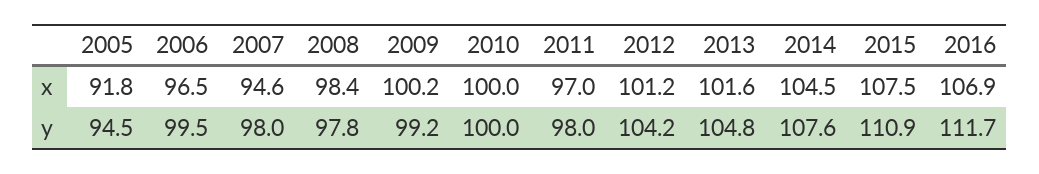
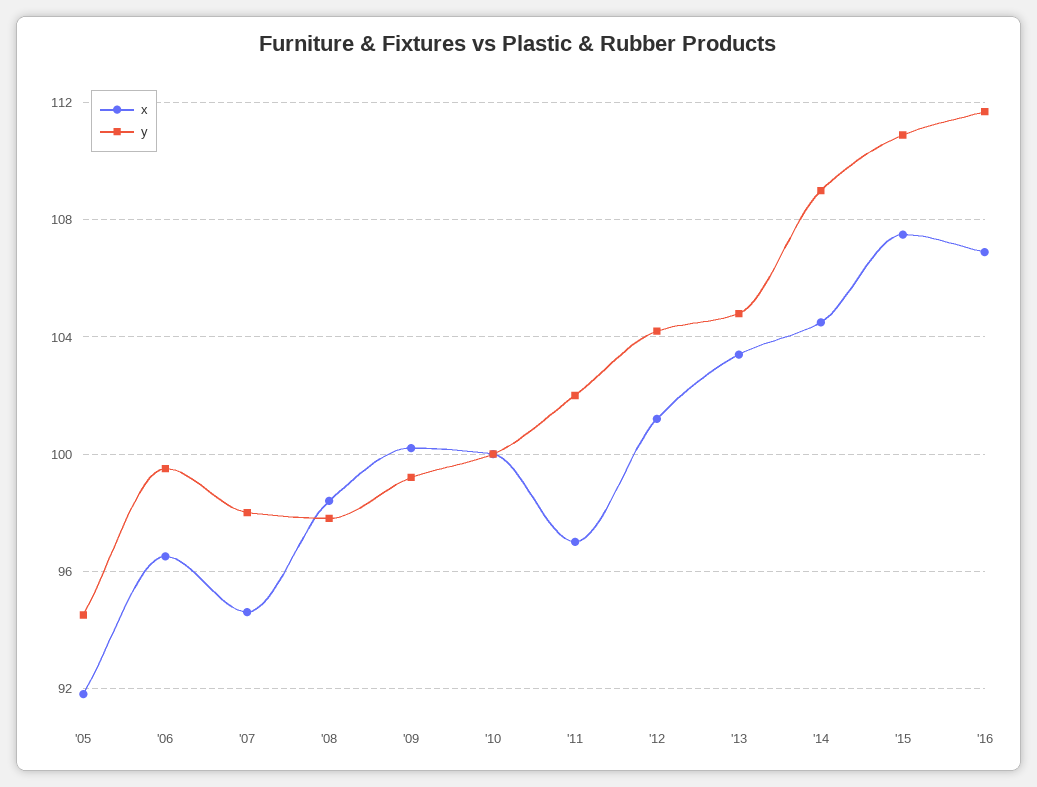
  {
    "x": {
      "2005": 91.8,
      "2006": 96.5,
      "2007": 94.6,
      "2008": 98.4,
      "2009": 100.2,
      "2010": 100,
      "2011": 97,
      "2012": 101.2,
-     "2013": 101.6,
+     "2013": 103.5,
      "2014": 104.5,
      "2015": 107.5,
      "2016": 106.9
    },
    "y": {
      "2005": 94.5,
      "2006": 99.5,
      "2007": 98,
      "2008": 97.8,
      "2009": 99.2,
      "2010": 100,
-     "2011": 98,
+     "2011": 102,
      "2012": 104.2,
      "2013": 104.8,
-     "2014": 107.6,
+     "2014": 109,
      "2015": 110.9,
      "2016": 111.7
    }
  }

